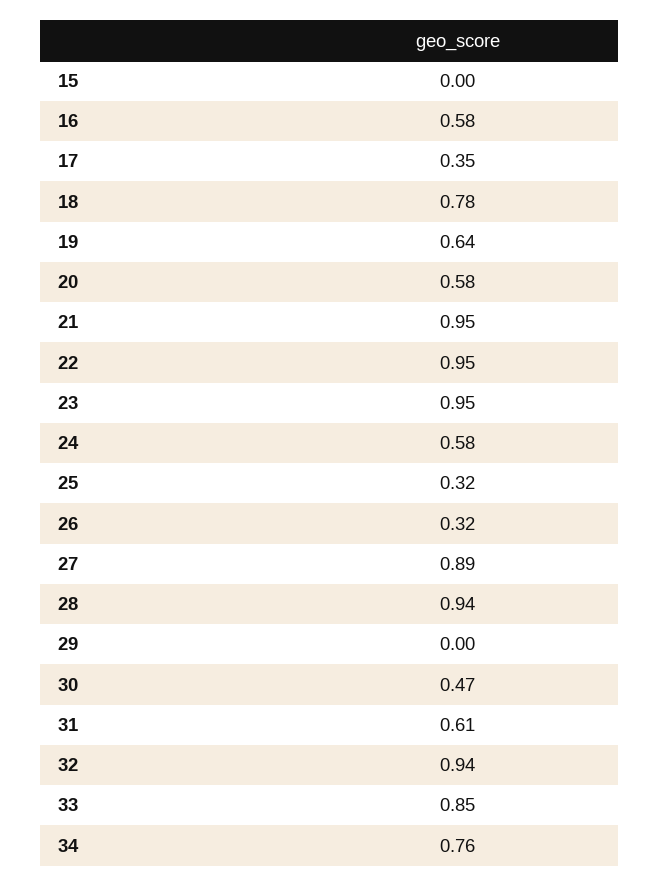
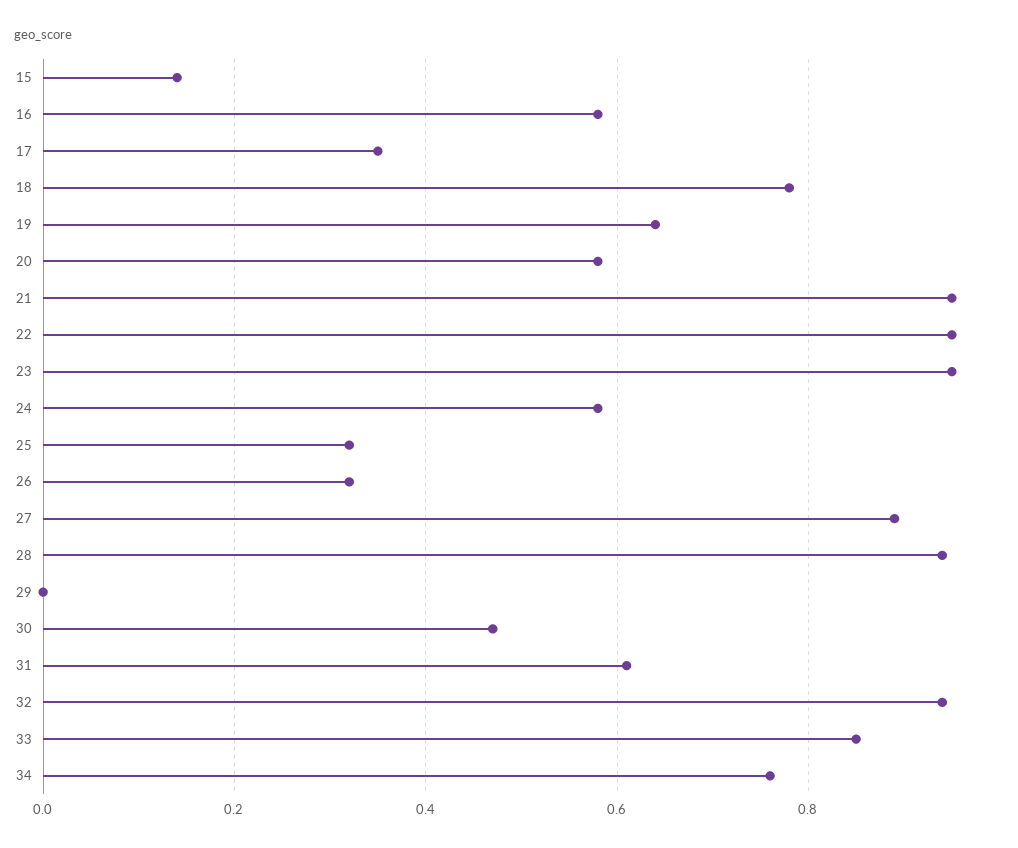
  {
-   "15": 0,
+   "15": 0.15,
    "16": 0.58,
    "17": 0.35,
    "18": 0.78,
    "19": 0.64,
    "20": 0.58,
    "21": 0.95,
    "22": 0.95,
    "23": 0.95,
    "24": 0.58,
    "25": 0.32,
    "26": 0.32,
    "27": 0.89,
    "28": 0.94,
    "29": 0,
    "30": 0.47,
    "31": 0.61,
    "32": 0.94,
    "33": 0.85,
    "34": 0.76
  }

